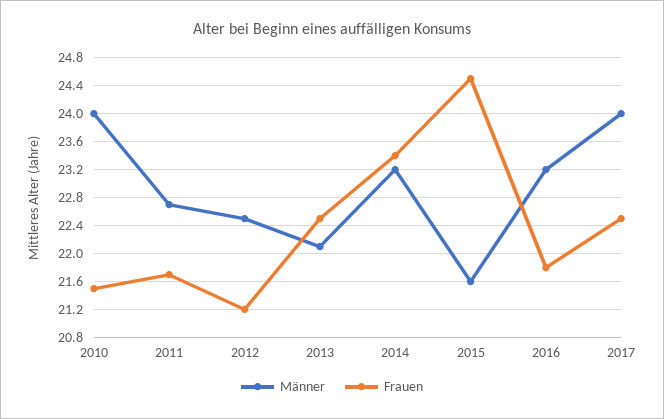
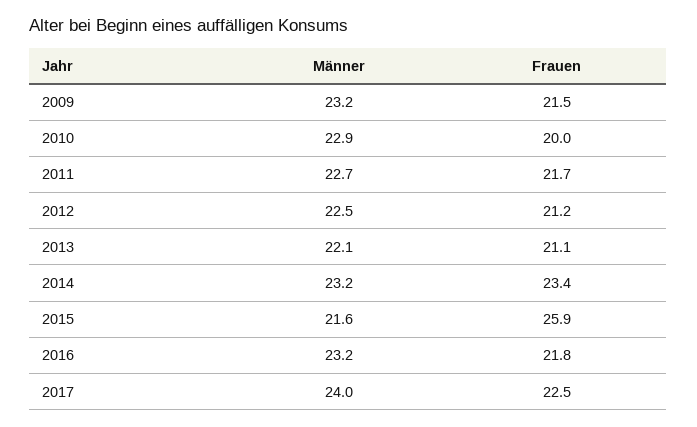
  {
    "Männer": {
-     "2010": 24,
+     "2010": 22.9,
      "2011": 22.7,
      "2012": 22.5,
      "2013": 22.1,
      "2014": 23.2,
      "2015": 21.6,
      "2016": 23.2,
-     "2017": 24
+     "2017": 24,
+     "2009": 23.2
    },
    "Frauen": {
-     "2010": 21.5,
+     "2010": 20,
      "2011": 21.7,
      "2012": 21.2,
-     "2013": 22.5,
+     "2013": 21.1,
      "2014": 23.4,
-     "2015": 24.5,
+     "2015": 25.9,
      "2016": 21.8,
-     "2017": 22.5
+     "2017": 22.5,
+     "2009": 21.5
    }
  }

